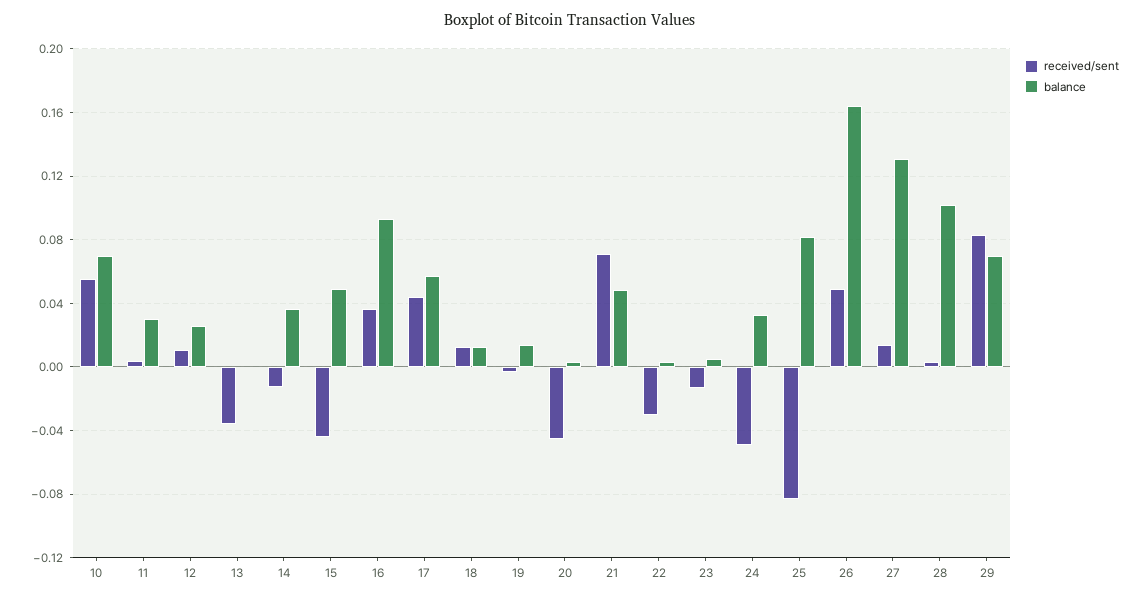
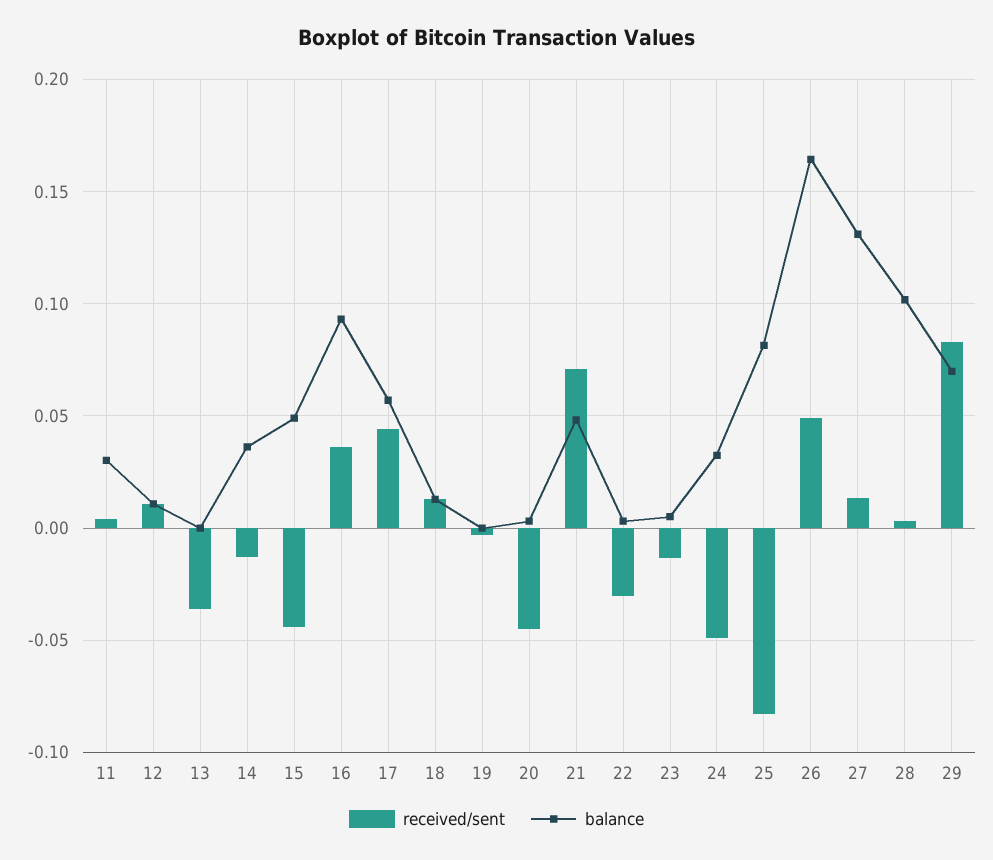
  {
    "received/sent": {
-     "10": 0.055,
      "11": 0.005,
      "12": 0.01,
      "13": -0.035,
      "14": -0.015,
      "15": -0.045,
      "16": 0.035,
      "17": 0.045,
      "18": 0.015,
      "19": -0.005,
      "20": -0.045,
      "21": 0.07,
      "22": -0.03,
      "23": -0.015,
      "24": -0.05,
      "25": -0.085,
      "26": 0.05,
      "27": 0.015,
      "28": 0.005,
      "29": 0.085
    },
    "balance": {
-     "10": 0.07,
      "11": 0.03,
-     "12": 0.025,
+     "12": 0.01,
      "13": 0,
      "14": 0.035,
      "15": 0.05,
      "16": 0.095,
      "17": 0.055,
      "18": 0.015,
-     "19": 0.015,
+     "19": 0,
      "20": 0.005,
      "21": 0.05,
      "22": 0.005,
      "23": 0.005,
      "24": 0.03,
      "25": 0.08,
      "26": 0.165,
      "27": 0.13,
      "28": 0.1,
      "29": 0.07
    }
  }

